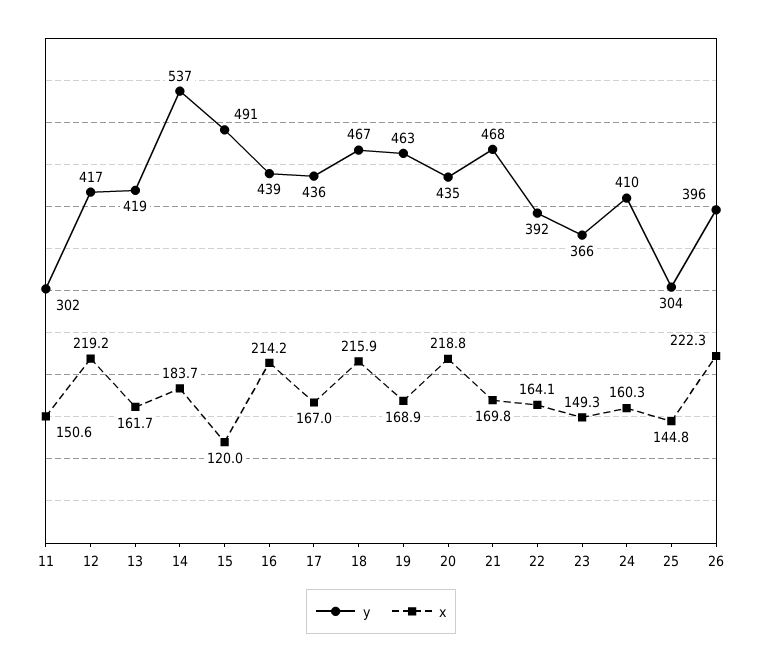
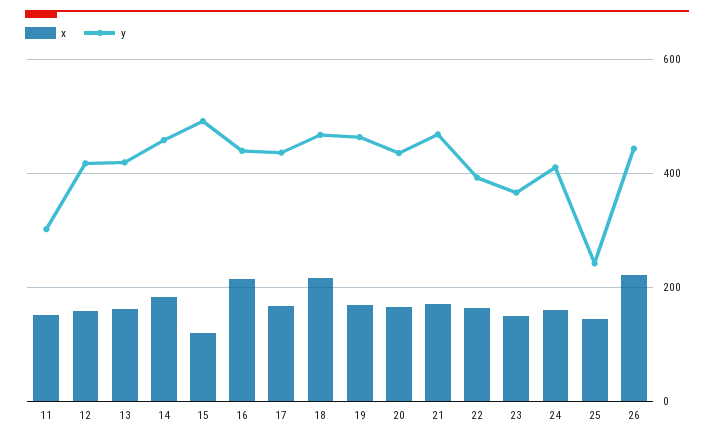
  {
    "y": {
      "11": 302,
      "12": 417,
      "13": 419,
-     "14": 537,
+     "14": 460,
      "15": 491,
      "16": 439,
      "17": 436,
      "18": 467,
      "19": 463,
      "20": 435,
      "21": 468,
      "22": 392,
      "23": 366,
      "24": 410,
-     "25": 304,
+     "25": 240,
-     "26": 396
+     "26": 440
    },
    "x": {
      "11": 150.6,
-     "12": 219.2,
+     "12": 160,
      "13": 161.7,
      "14": 183.7,
      "15": 120,
      "16": 214.2,
      "17": 167,
      "18": 215.9,
      "19": 168.9,
-     "20": 218.8,
+     "20": 160,
      "21": 169.8,
      "22": 164.1,
      "23": 149.3,
      "24": 160.3,
      "25": 144.8,
      "26": 222.3
    }
  }

